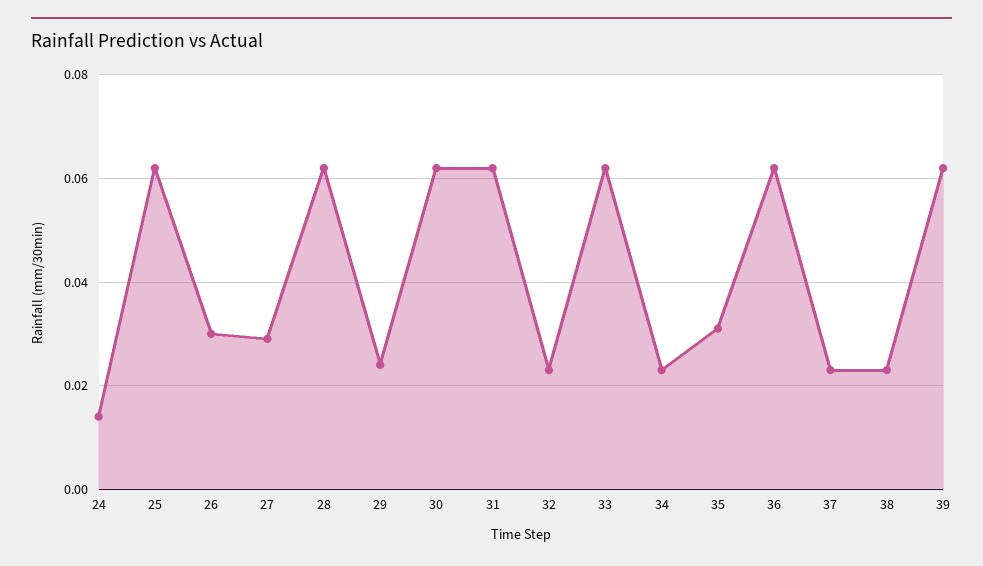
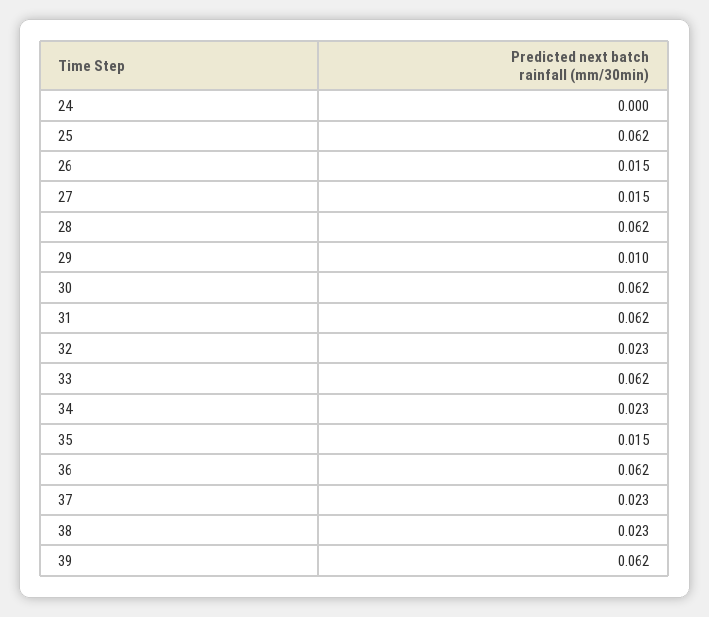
  {
-   "24": 0.015,
+   "24": 0,
    "25": 0.062,
-   "26": 0.03,
+   "26": 0.015,
-   "27": 0.03,
+   "27": 0.015,
    "28": 0.062,
-   "29": 0.025,
+   "29": 0.01,
    "30": 0.062,
    "31": 0.062,
    "32": 0.023,
    "33": 0.062,
    "34": 0.023,
-   "35": 0.03,
+   "35": 0.015,
    "36": 0.062,
    "37": 0.023,
    "38": 0.023,
    "39": 0.062
  }

